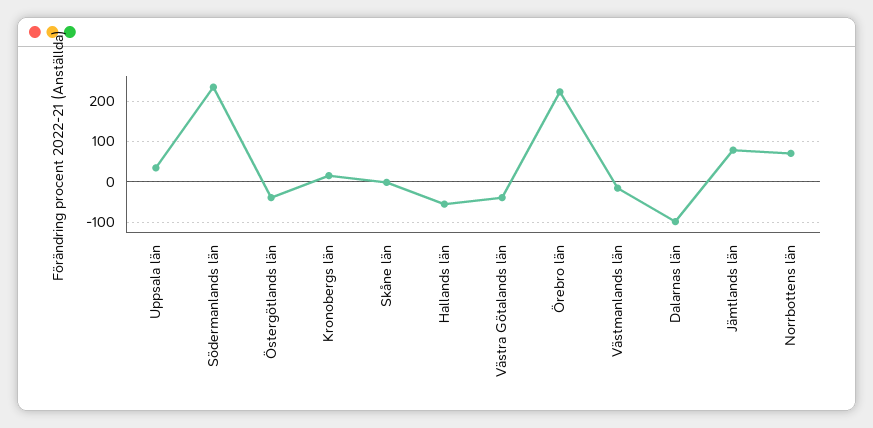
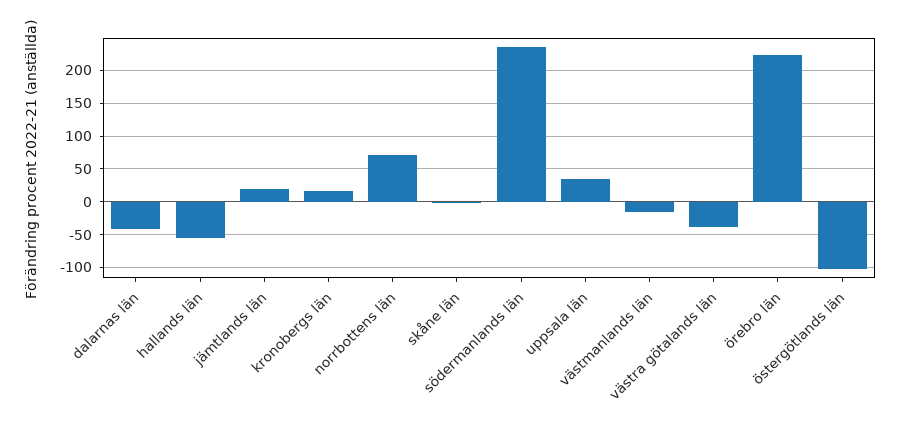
  {
    "Uppsala län": 40,
    "Södermanlands län": 240,
-   "Östergötlands län": -40,
+   "Östergötlands län": -100,
    "Kronobergs län": 20,
    "Skåne län": 0,
    "Hallands län": -60,
    "Västra Götalands län": -40,
    "Örebro län": 220,
    "Västmanlands län": -20,
-   "Dalarnas län": -100,
+   "Dalarnas län": -40,
-   "Jämtlands län": 80,
+   "Jämtlands län": 20,
    "Norrbottens län": 70
  }

